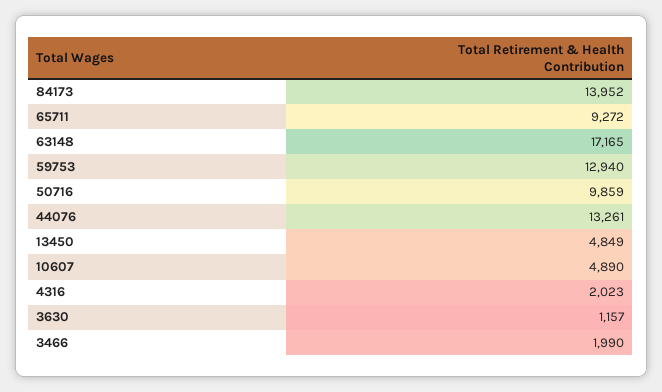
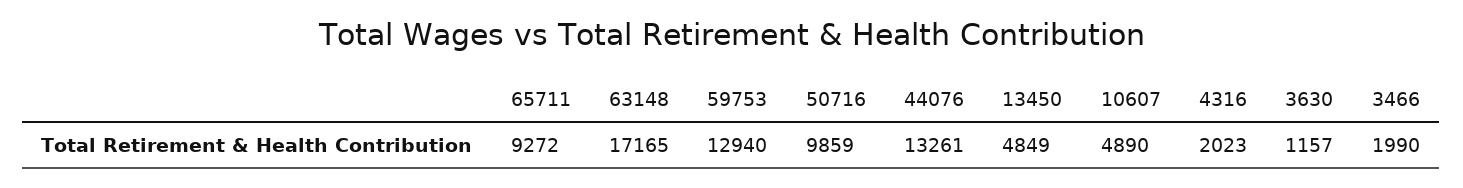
  {
-   "84173": 13952,
    "65711": 9272,
    "63148": 17165,
    "59753": 12940,
    "50716": 9859,
    "44076": 13261,
    "13450": 4849,
    "10607": 4890,
    "4316": 2023,
    "3630": 1157,
    "3466": 1990
  }

